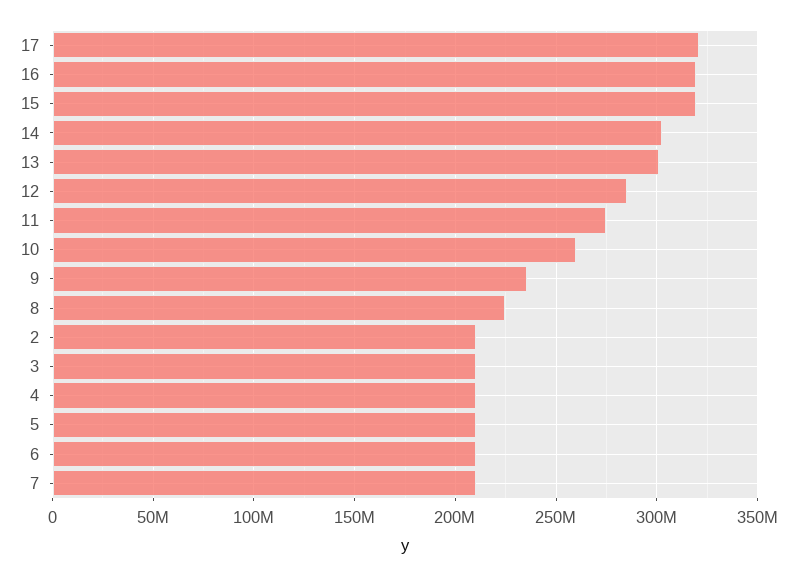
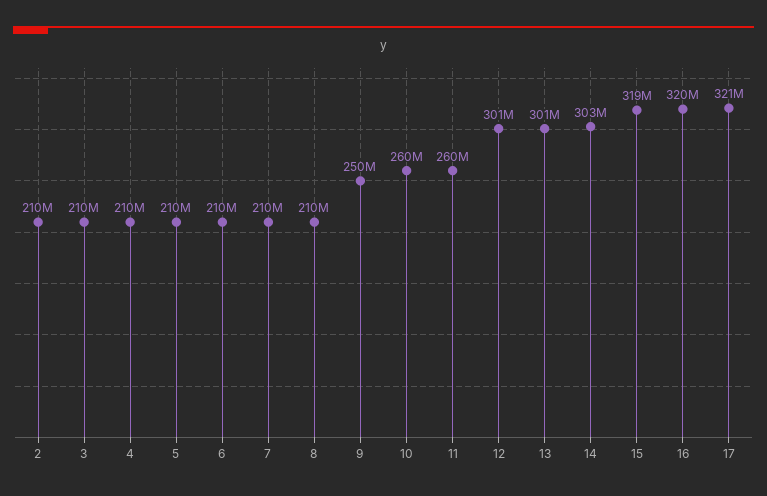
  {
    "17": 321000000,
    "16": 320000000,
    "15": 319000000,
    "14": 303000000,
    "13": 301000000,
-   "12": 285000000,
+   "12": 301000000,
-   "11": 275000000,
+   "11": 260000000,
    "10": 260000000,
-   "9": 235000000,
+   "9": 250000000,
-   "8": 225000000,
+   "8": 210000000,
    "2": 210000000,
    "3": 210000000,
    "4": 210000000,
    "5": 210000000,
    "6": 210000000,
    "7": 210000000
  }

